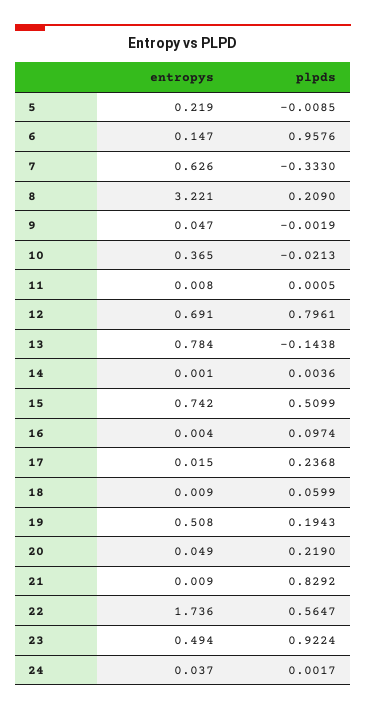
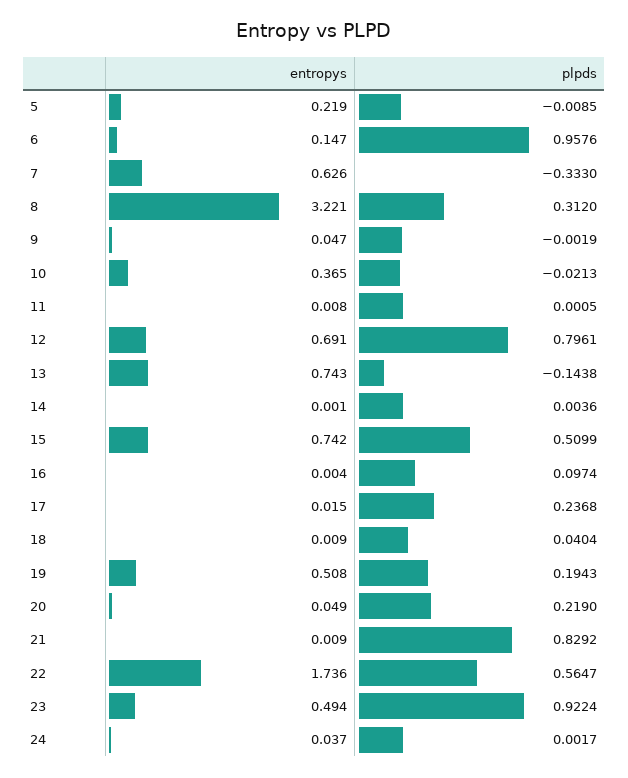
  {
    "entropys": {
      "5": 0.219,
      "6": 0.147,
      "7": 0.626,
      "8": 3.221,
      "9": 0.047,
      "10": 0.365,
      "11": 0.008,
      "12": 0.691,
-     "13": 0.784,
+     "13": 0.743,
      "14": 0.001,
      "15": 0.742,
      "16": 0.004,
      "17": 0.015,
      "18": 0.009,
      "19": 0.508,
      "20": 0.049,
      "21": 0.009,
      "22": 1.736,
      "23": 0.494,
      "24": 0.037
    },
    "plpds": {
      "5": -0.0085,
      "6": 0.9576,
      "7": -0.333,
-     "8": 0.209,
+     "8": 0.312,
      "9": -0.0019,
      "10": -0.0213,
      "11": 0.0005,
      "12": 0.7961,
      "13": -0.1438,
      "14": 0.0036,
      "15": 0.5099,
      "16": 0.0974,
      "17": 0.2368,
-     "18": 0.0599,
+     "18": 0.0404,
      "19": 0.1943,
      "20": 0.219,
      "21": 0.8292,
      "22": 0.5647,
      "23": 0.9224,
      "24": 0.0017
    }
  }

